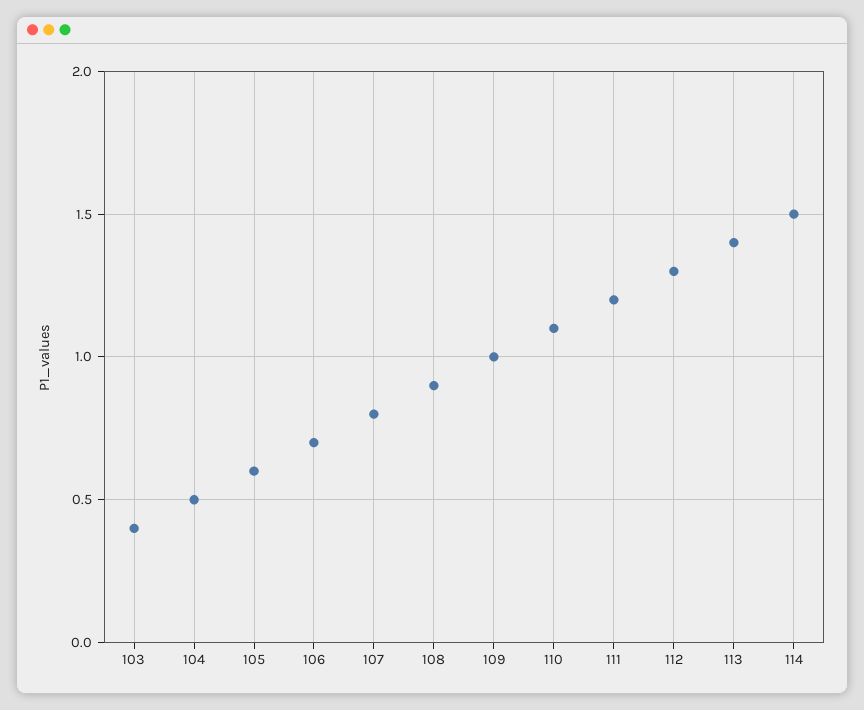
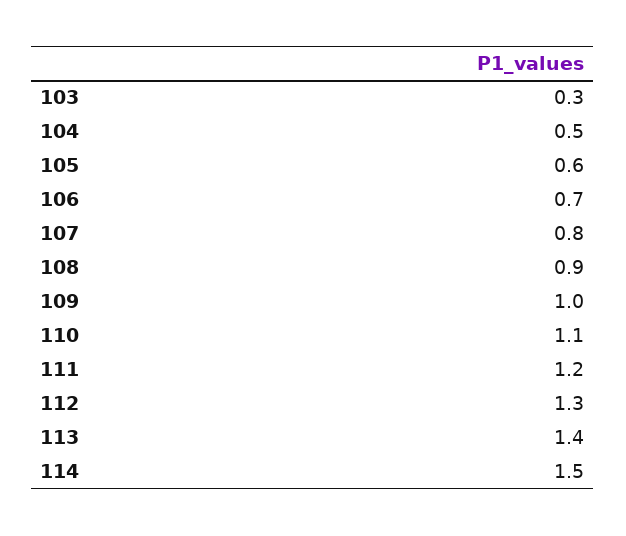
  {
-   "103": 0.4,
+   "103": 0.3,
    "104": 0.5,
    "105": 0.6,
    "106": 0.7,
    "107": 0.8,
    "108": 0.9,
    "109": 1,
    "110": 1.1,
    "111": 1.2,
    "112": 1.3,
    "113": 1.4,
    "114": 1.5
  }

